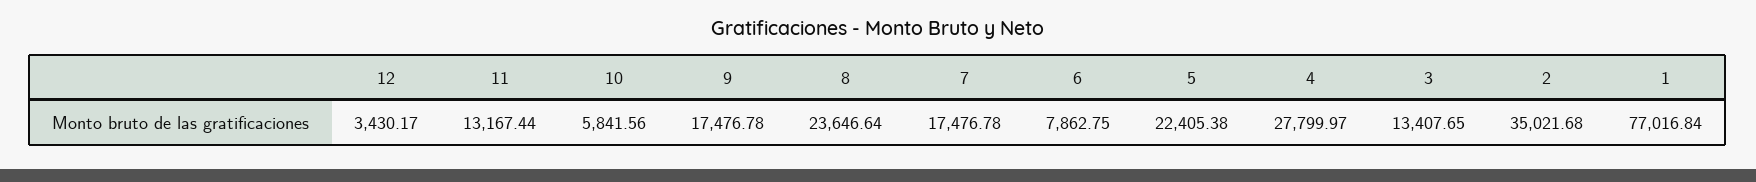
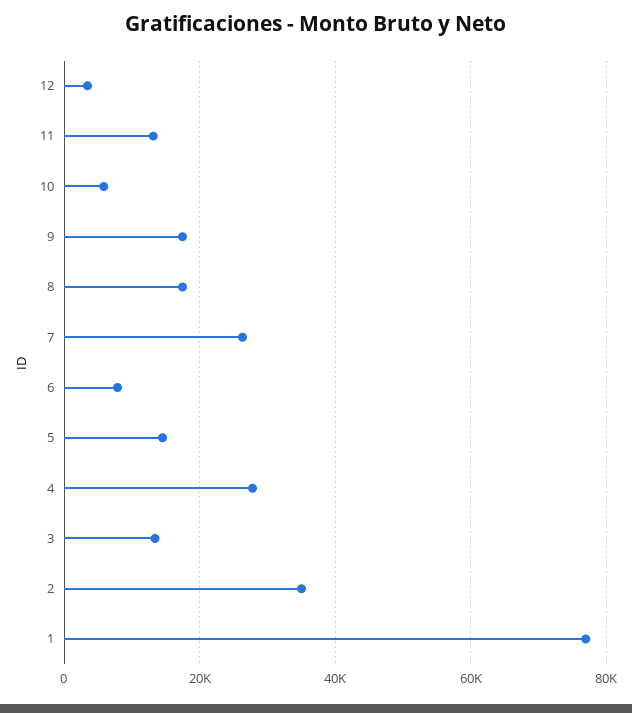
  {
    "12": 3430.17,
    "11": 13167.44,
    "10": 5841.56,
    "9": 17476.78,
-   "8": 23646.64,
+   "8": 18000,
-   "7": 17476.78,
+   "7": 26000,
    "6": 7862.75,
-   "5": 22405.38,
+   "5": 14000,
    "4": 27799.97,
    "3": 13407.65,
    "2": 35021.68,
    "1": 77016.84
  }

